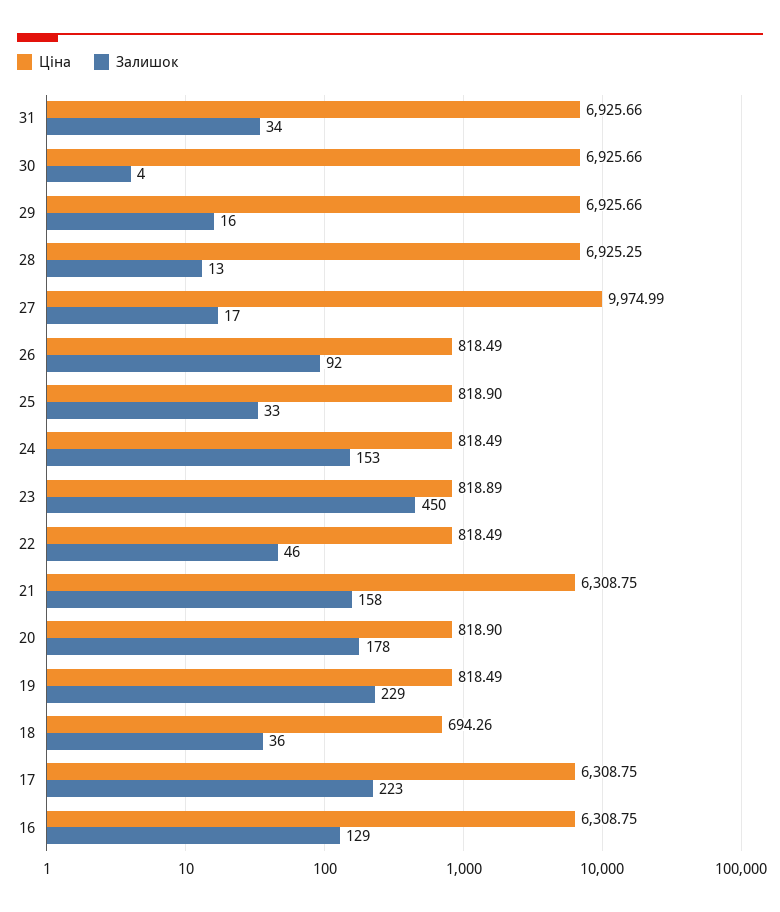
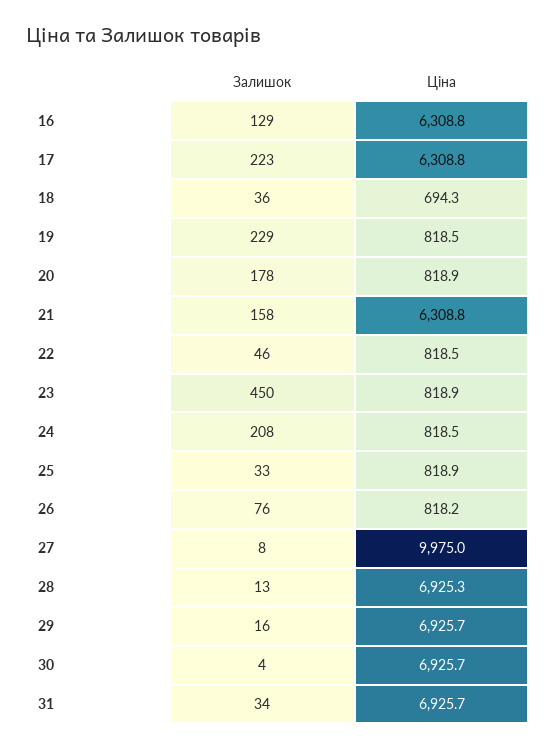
  {
    "Ціна": {
      "31": 6925.66,
      "30": 6925.66,
      "29": 6925.66,
      "28": 6925.25,
      "27": 9974.99,
-     "26": 818.49,
+     "26": 818.2,
      "25": 818.9,
      "24": 818.49,
      "23": 818.89,
      "22": 818.49,
      "21": 6308.75,
      "20": 818.9,
      "19": 818.49,
      "18": 694.26,
      "17": 6308.75,
      "16": 6308.75
    },
    "Залишок": {
      "31": 34,
      "30": 4,
      "29": 16,
      "28": 13,
-     "27": 17,
+     "27": 8,
-     "26": 92,
+     "26": 76,
      "25": 33,
-     "24": 153,
+     "24": 208,
      "23": 450,
      "22": 46,
      "21": 158,
      "20": 178,
      "19": 229,
      "18": 36,
      "17": 223,
      "16": 129
    }
  }

